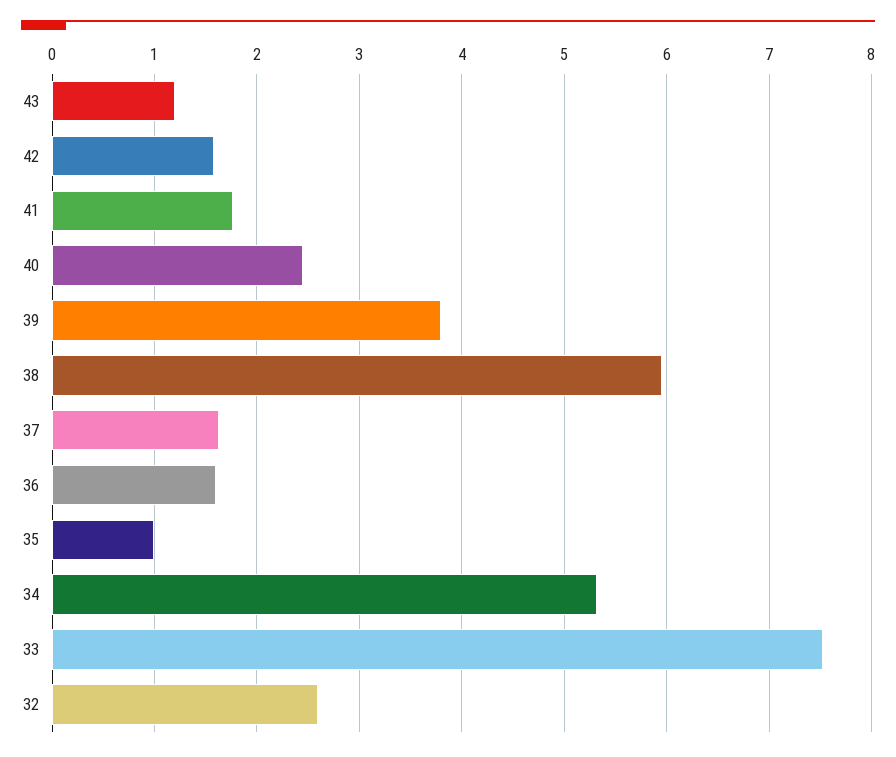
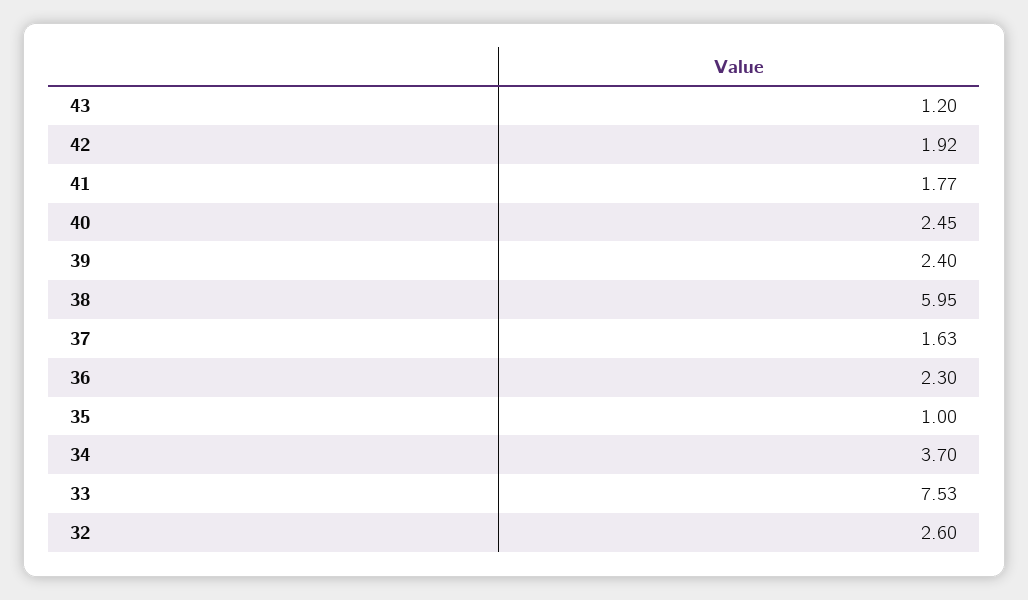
  {
    "43": 1.2,
-   "42": 1.6,
+   "42": 1.92,
    "41": 1.77,
    "40": 2.45,
-   "39": 3.8,
+   "39": 2.4,
    "38": 5.95,
    "37": 1.63,
-   "36": 1.6,
+   "36": 2.3,
    "35": 1,
-   "34": 5.3,
+   "34": 3.7,
    "33": 7.53,
    "32": 2.6
  }

